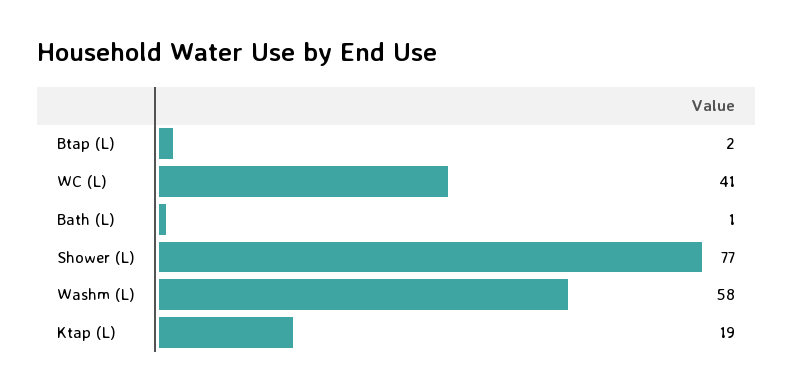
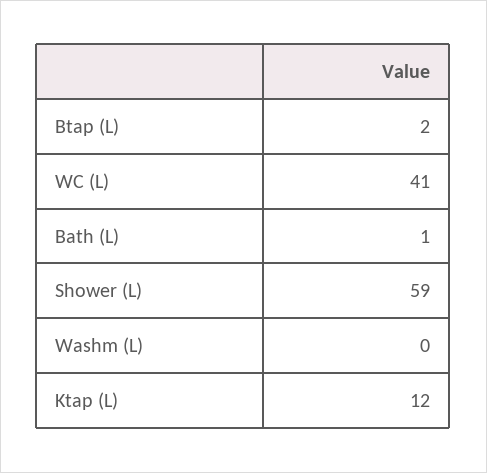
  {
    "Btap (L)": 2,
    "WC (L)": 41,
    "Bath (L)": 1,
-   "Shower (L)": 77,
+   "Shower (L)": 59,
-   "Washm (L)": 58,
+   "Washm (L)": 0,
-   "Ktap (L)": 19
+   "Ktap (L)": 12
  }

